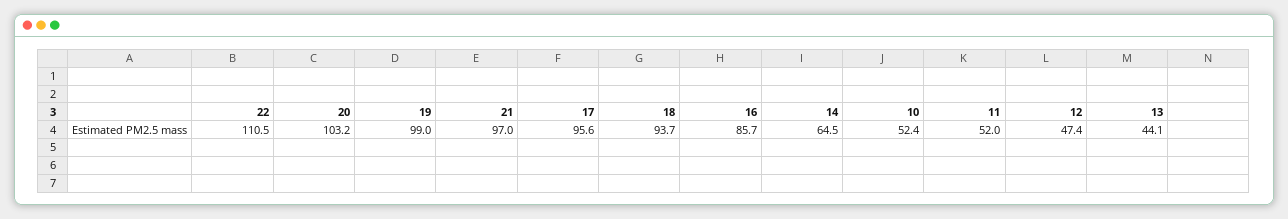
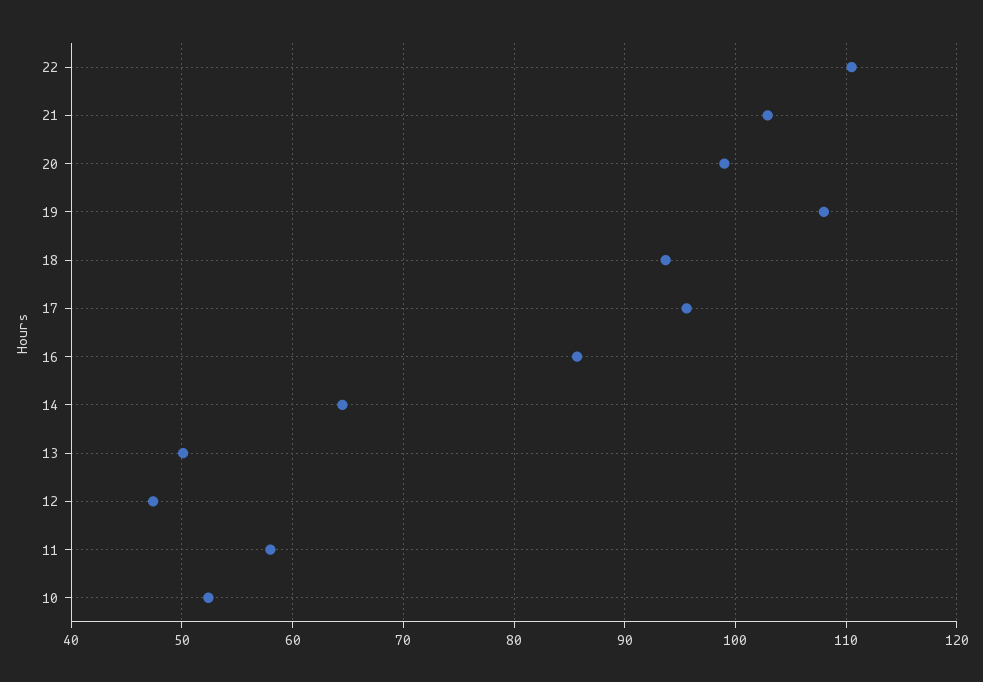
  {
    "22": 110.5,
-   "20": 103.2,
+   "20": 99,
-   "19": 99,
+   "19": 108,
-   "21": 97,
+   "21": 103,
    "17": 95.6,
    "18": 93.7,
    "16": 85.7,
    "14": 64.5,
    "10": 52.4,
-   "11": 52,
+   "11": 58,
    "12": 47.4,
-   "13": 44.1
+   "13": 50
  }

